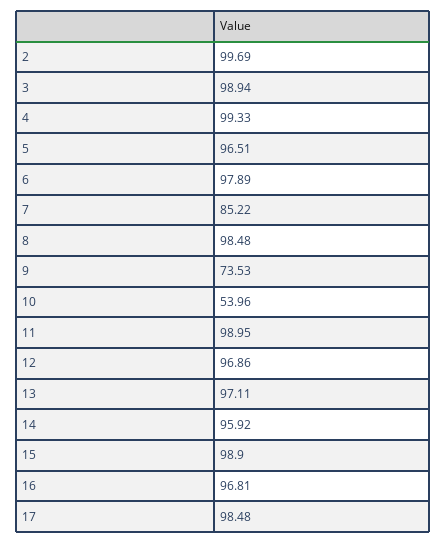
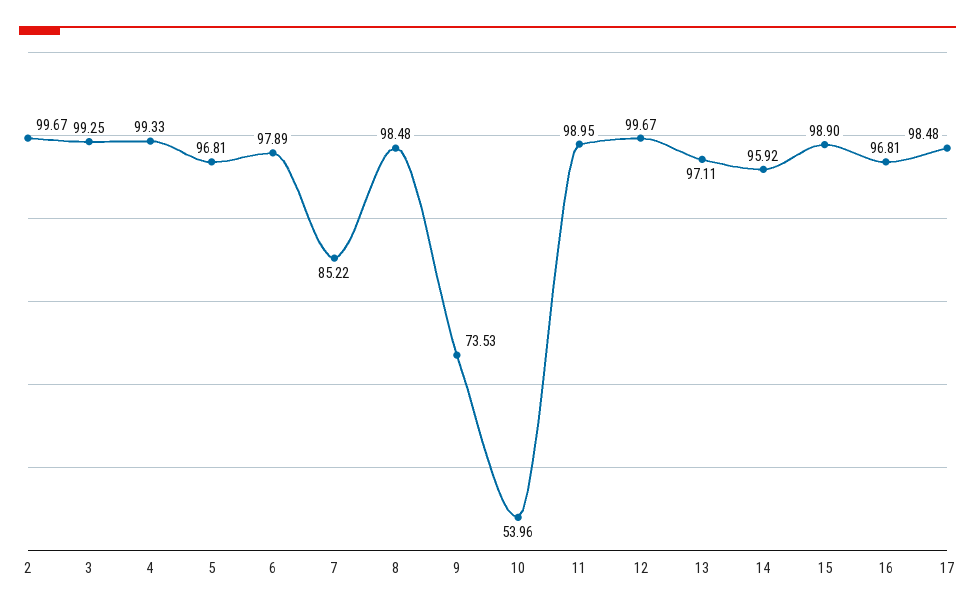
  {
-   "2": 99.69,
+   "2": 99.67,
-   "3": 98.94,
+   "3": 99.25,
    "4": 99.33,
-   "5": 96.51,
+   "5": 96.81,
    "6": 97.89,
    "7": 85.22,
    "8": 98.48,
    "9": 73.53,
    "10": 53.96,
    "11": 98.95,
-   "12": 96.86,
+   "12": 99.67,
    "13": 97.11,
    "14": 95.92,
    "15": 98.9,
    "16": 96.81,
    "17": 98.48
  }

